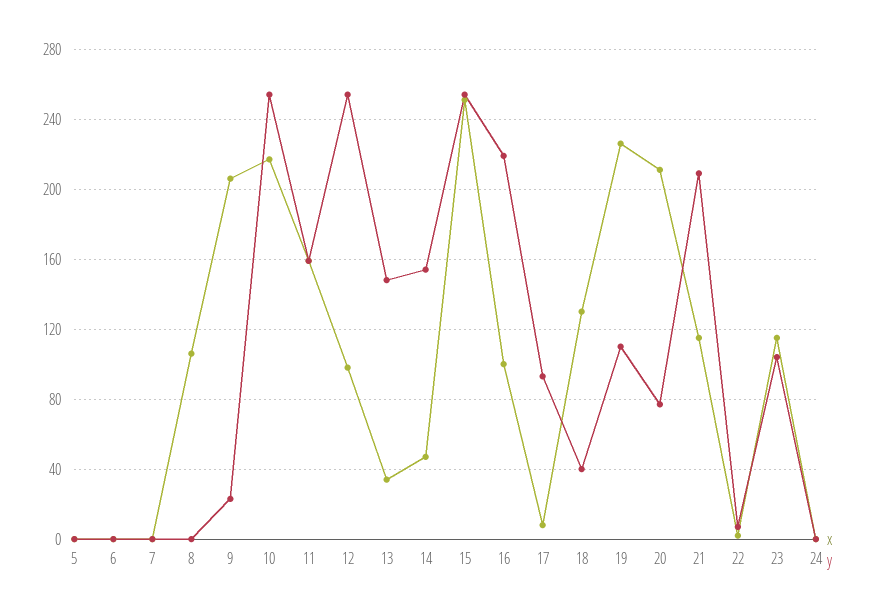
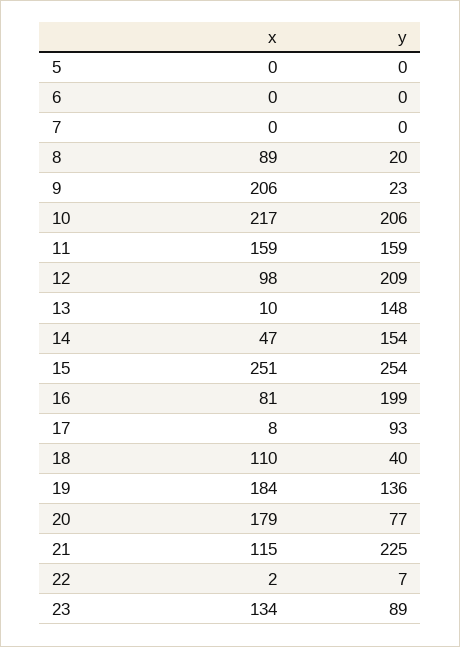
  {
    "x": {
      "5": 0,
      "6": 0,
      "7": 0,
-     "8": 105,
+     "8": 89,
      "9": 206,
      "10": 217,
      "11": 159,
      "12": 98,
-     "13": 35,
+     "13": 10,
      "14": 47,
      "15": 251,
-     "16": 100,
+     "16": 81,
      "17": 8,
-     "18": 130,
+     "18": 110,
-     "19": 225,
+     "19": 184,
-     "20": 210,
+     "20": 179,
      "21": 115,
      "22": 2,
-     "23": 115,
+     "23": 134
-     "24": 0
    },
    "y": {
      "5": 0,
      "6": 0,
      "7": 0,
-     "8": 0,
+     "8": 20,
      "9": 23,
-     "10": 255,
+     "10": 206,
      "11": 159,
-     "12": 255,
+     "12": 209,
      "13": 148,
      "14": 154,
      "15": 254,
-     "16": 220,
+     "16": 199,
      "17": 93,
      "18": 40,
-     "19": 110,
+     "19": 136,
      "20": 77,
-     "21": 210,
+     "21": 225,
      "22": 7,
-     "23": 105,
+     "23": 89
-     "24": 0
    }
  }

